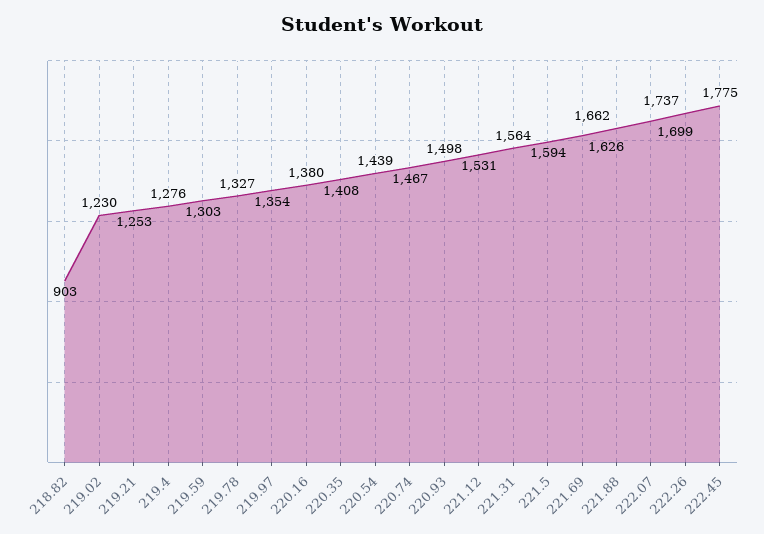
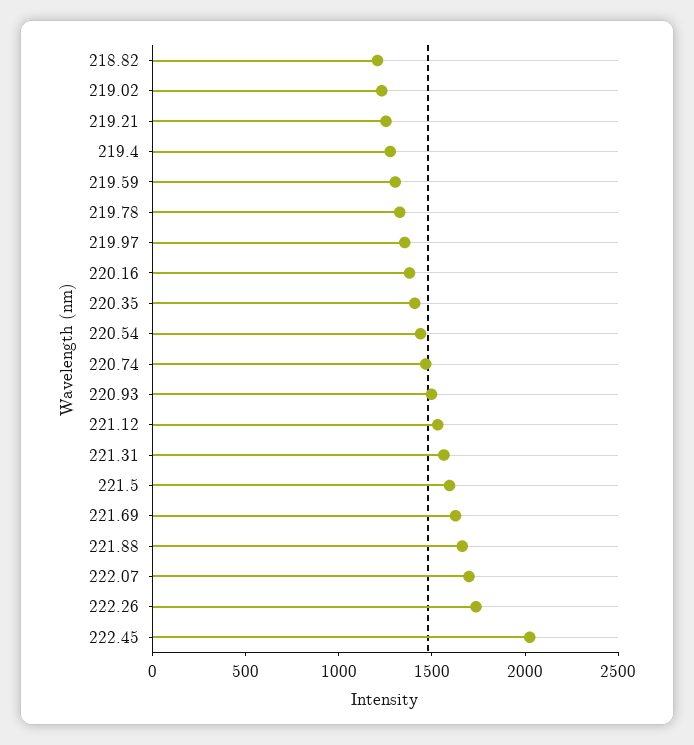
  {
-   "218.82": 903,
+   "218.82": 1200,
    "219.02": 1230,
    "219.21": 1253,
    "219.4": 1276,
    "219.59": 1303,
    "219.78": 1327,
    "219.97": 1354,
    "220.16": 1380,
    "220.35": 1408,
    "220.54": 1439,
    "220.74": 1467,
    "220.93": 1498,
    "221.12": 1531,
    "221.31": 1564,
    "221.5": 1594,
    "221.69": 1626,
    "221.88": 1662,
    "222.07": 1699,
    "222.26": 1737,
-   "222.45": 1775
+   "222.45": 2000
  }

